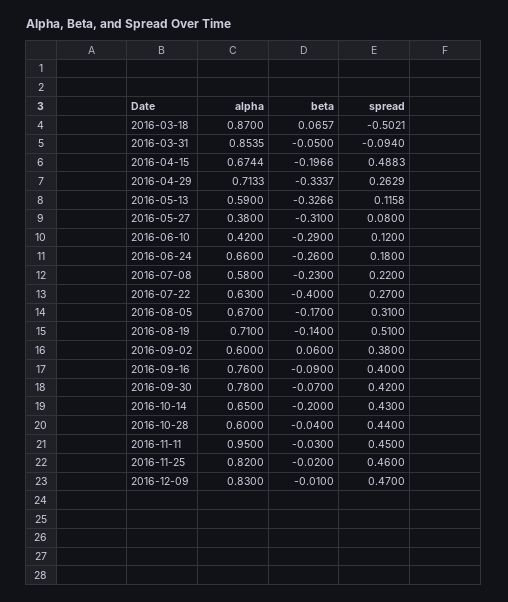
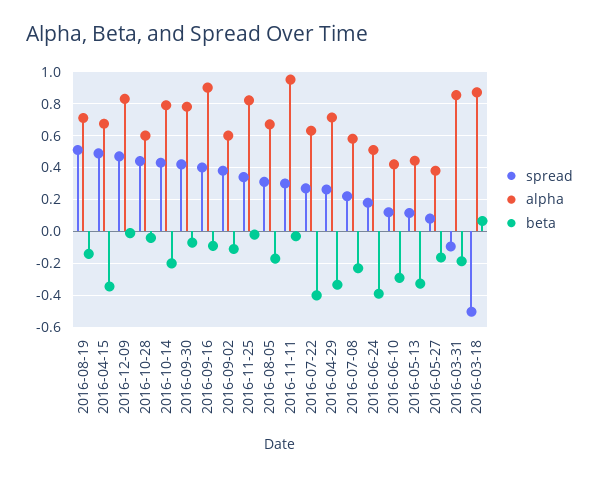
  {
    "alpha": {
      "2016-03-18": 0.87,
      "2016-03-31": 0.8535,
      "2016-04-15": 0.6744,
      "2016-04-29": 0.7133,
-     "2016-05-13": 0.59,
+     "2016-05-13": 0.45,
      "2016-05-27": 0.38,
      "2016-06-10": 0.42,
-     "2016-06-24": 0.66,
+     "2016-06-24": 0.5,
      "2016-07-08": 0.58,
      "2016-07-22": 0.63,
      "2016-08-05": 0.67,
      "2016-08-19": 0.71,
      "2016-09-02": 0.6,
-     "2016-09-16": 0.76,
+     "2016-09-16": 0.9,
      "2016-09-30": 0.78,
-     "2016-10-14": 0.65,
+     "2016-10-14": 0.8,
      "2016-10-28": 0.6,
      "2016-11-11": 0.95,
      "2016-11-25": 0.82,
      "2016-12-09": 0.83
    },
    "beta": {
      "2016-03-18": 0.0657,
-     "2016-03-31": -0.05,
+     "2016-03-31": -0.2,
-     "2016-04-15": -0.1966,
+     "2016-04-15": -0.35,
      "2016-04-29": -0.3337,
      "2016-05-13": -0.3266,
-     "2016-05-27": -0.31,
+     "2016-05-27": -0.15,
      "2016-06-10": -0.29,
-     "2016-06-24": -0.26,
+     "2016-06-24": -0.4,
      "2016-07-08": -0.23,
      "2016-07-22": -0.4,
      "2016-08-05": -0.17,
      "2016-08-19": -0.14,
-     "2016-09-02": 0.06,
+     "2016-09-02": -0.1,
      "2016-09-16": -0.09,
      "2016-09-30": -0.07,
      "2016-10-14": -0.2,
      "2016-10-28": -0.04,
      "2016-11-11": -0.03,
      "2016-11-25": -0.02,
      "2016-12-09": -0.01
    },
    "spread": {
      "2016-03-18": -0.5021,
      "2016-03-31": -0.094,
      "2016-04-15": 0.4883,
      "2016-04-29": 0.2629,
      "2016-05-13": 0.1158,
      "2016-05-27": 0.08,
      "2016-06-10": 0.12,
      "2016-06-24": 0.18,
      "2016-07-08": 0.22,
      "2016-07-22": 0.27,
      "2016-08-05": 0.31,
      "2016-08-19": 0.51,
      "2016-09-02": 0.38,
      "2016-09-16": 0.4,
      "2016-09-30": 0.42,
      "2016-10-14": 0.43,
      "2016-10-28": 0.44,
-     "2016-11-11": 0.45,
+     "2016-11-11": 0.3,
-     "2016-11-25": 0.46,
+     "2016-11-25": 0.35,
      "2016-12-09": 0.47
    }
  }

